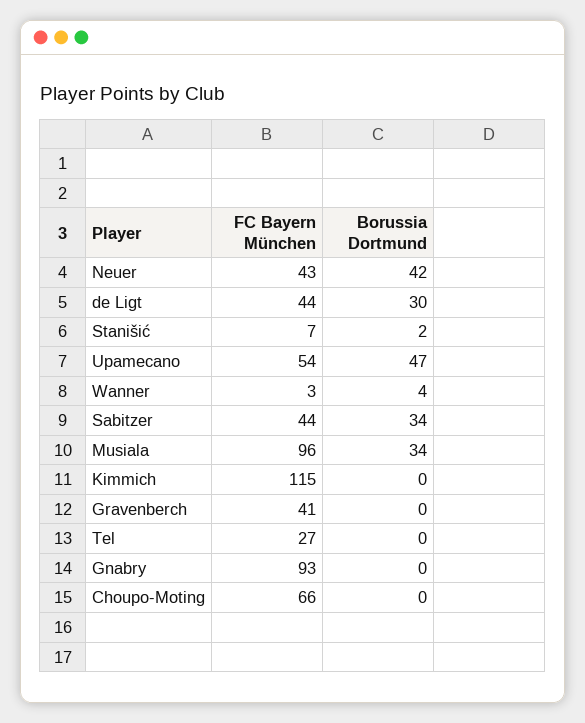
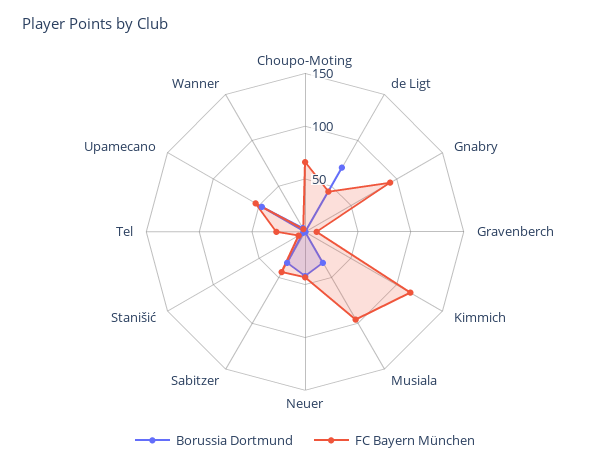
  {
    "FC Bayern München": {
      "Neuer": 43,
      "de Ligt": 44,
      "Stanišić": 7,
      "Upamecano": 54,
      "Wanner": 3,
      "Sabitzer": 44,
      "Musiala": 96,
      "Kimmich": 115,
-     "Gravenberch": 41,
+     "Gravenberch": 10,
      "Tel": 27,
      "Gnabry": 93,
      "Choupo-Moting": 66
    },
    "Borussia Dortmund": {
      "Neuer": 42,
-     "de Ligt": 30,
+     "de Ligt": 70,
      "Stanišić": 2,
      "Upamecano": 47,
      "Wanner": 4,
      "Sabitzer": 34,
      "Musiala": 34,
      "Kimmich": 0,
      "Gravenberch": 0,
      "Tel": 0,
      "Gnabry": 0,
      "Choupo-Moting": 0
    }
  }

